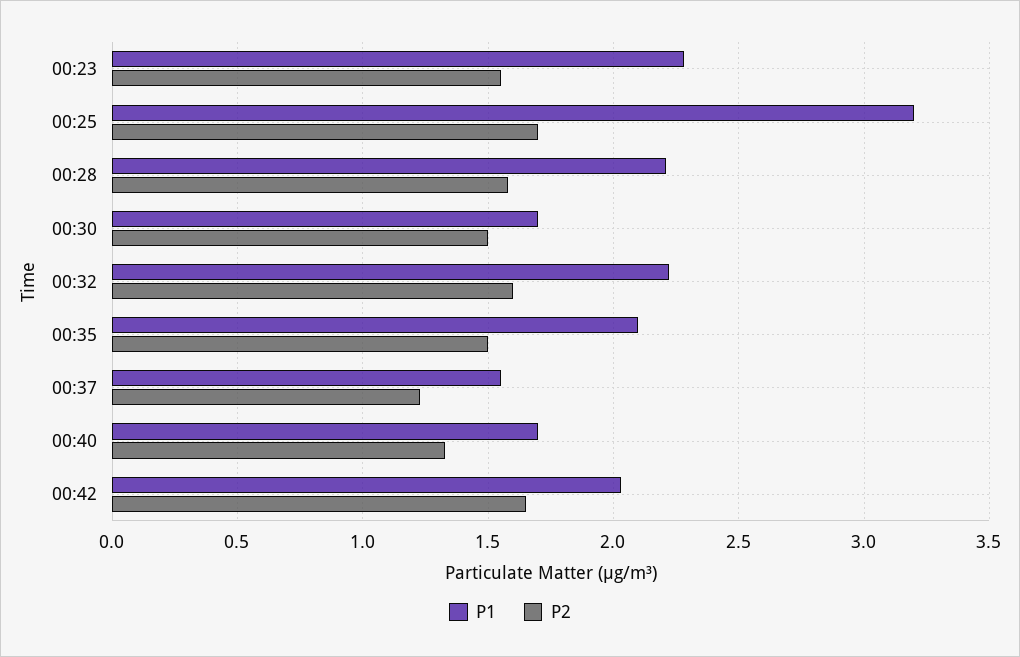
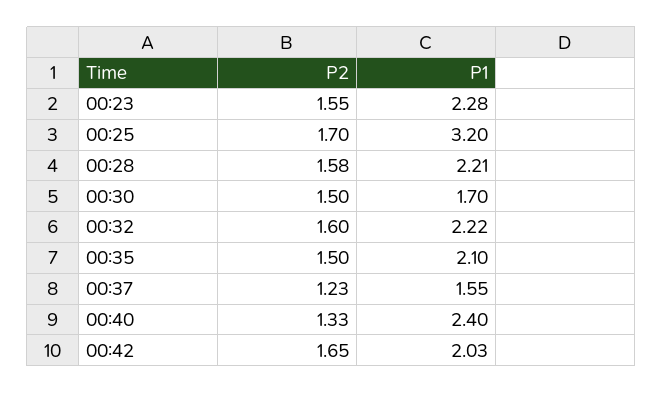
  {
    "P1": {
      "00:23": 2.28,
      "00:25": 3.2,
      "00:28": 2.21,
      "00:30": 1.7,
      "00:32": 2.22,
      "00:35": 2.1,
      "00:37": 1.55,
-     "00:40": 1.7,
+     "00:40": 2.4,
      "00:42": 2.03
    },
    "P2": {
      "00:23": 1.55,
      "00:25": 1.7,
      "00:28": 1.58,
      "00:30": 1.5,
      "00:32": 1.6,
      "00:35": 1.5,
      "00:37": 1.23,
      "00:40": 1.33,
      "00:42": 1.65
    }
  }

